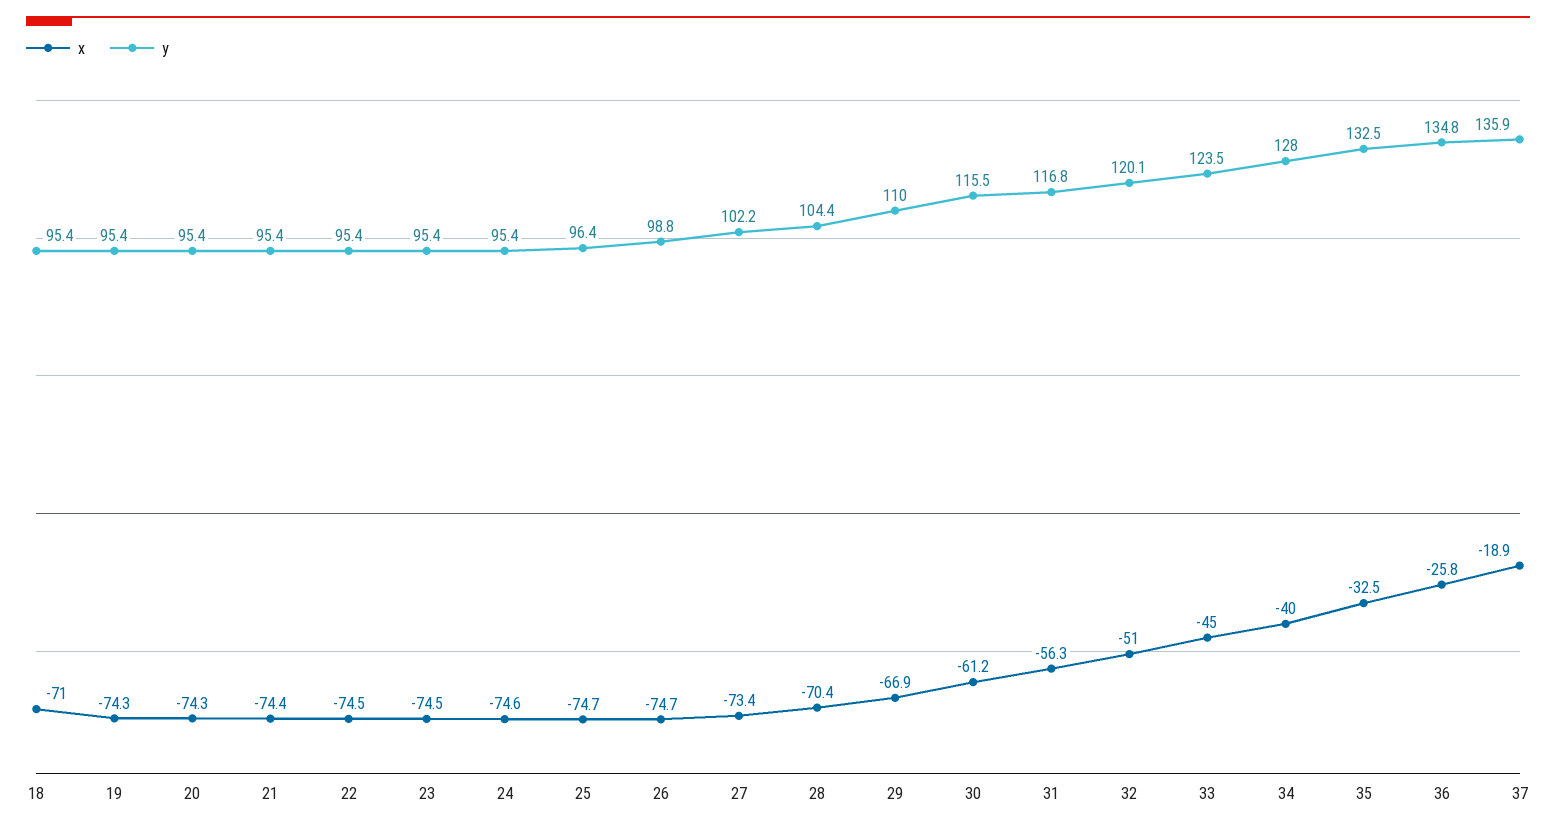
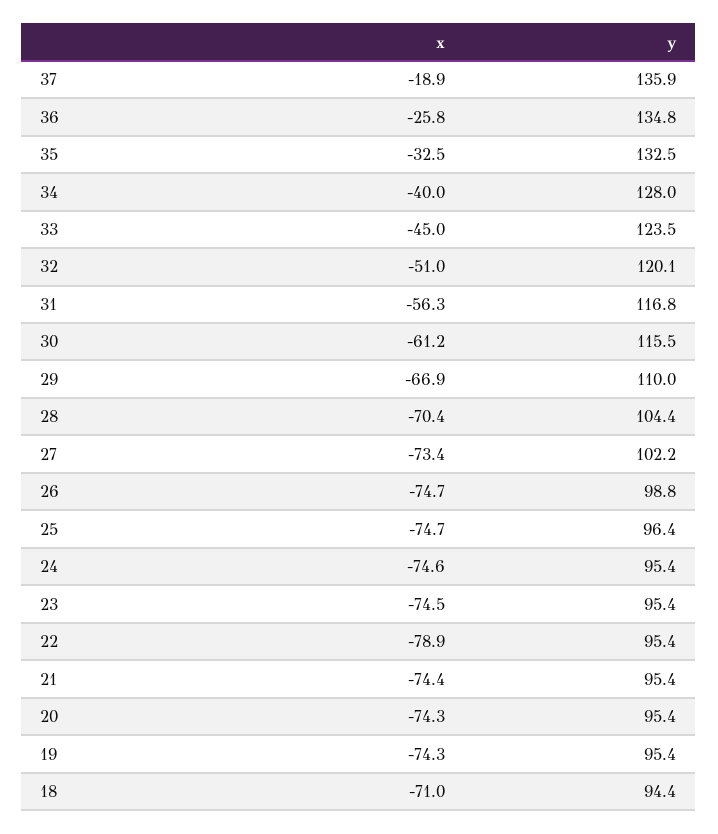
  {
    "x": {
      "18": -71,
      "19": -74.3,
      "20": -74.3,
      "21": -74.4,
-     "22": -74.5,
+     "22": -78.9,
      "23": -74.5,
      "24": -74.6,
      "25": -74.7,
      "26": -74.7,
      "27": -73.4,
      "28": -70.4,
      "29": -66.9,
      "30": -61.2,
      "31": -56.3,
      "32": -51,
      "33": -45,
      "34": -40,
      "35": -32.5,
      "36": -25.8,
      "37": -18.9
    },
    "y": {
-     "18": 95.4,
+     "18": 94.4,
      "19": 95.4,
      "20": 95.4,
      "21": 95.4,
      "22": 95.4,
      "23": 95.4,
      "24": 95.4,
      "25": 96.4,
      "26": 98.8,
      "27": 102.2,
      "28": 104.4,
      "29": 110,
      "30": 115.5,
      "31": 116.8,
      "32": 120.1,
      "33": 123.5,
      "34": 128,
      "35": 132.5,
      "36": 134.8,
      "37": 135.9
    }
  }

